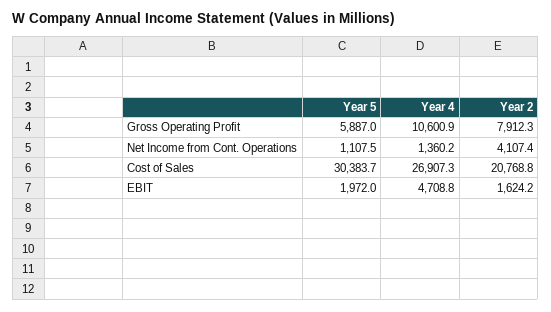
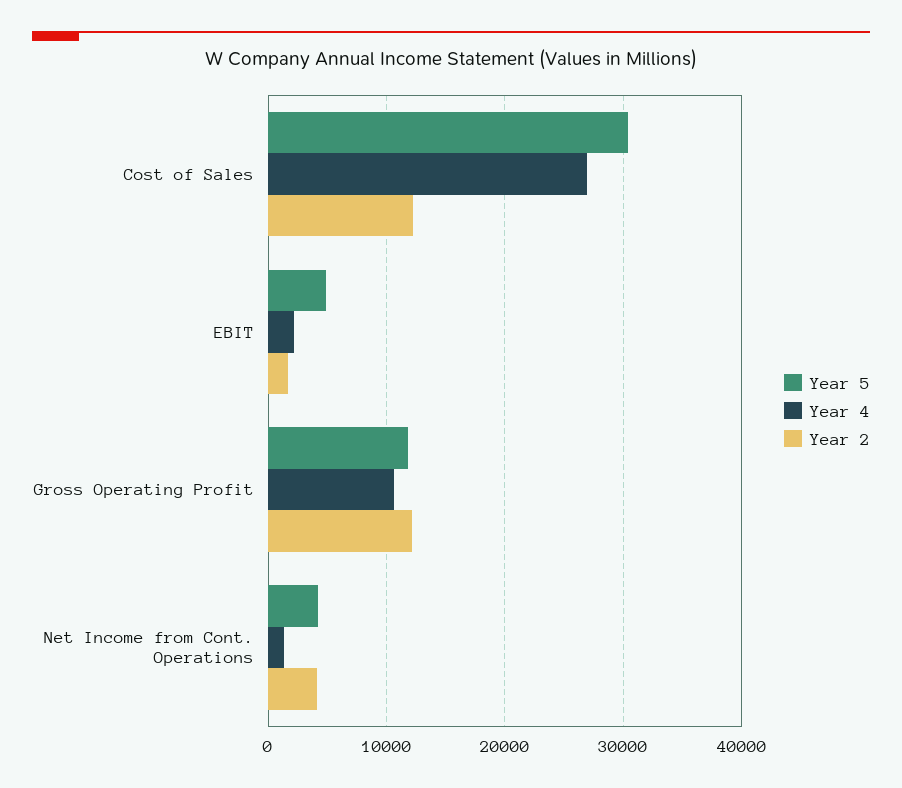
  {
    "Year 5": {
-     "Gross Operating Profit": 5887,
+     "Gross Operating Profit": 12000,
-     "Net Income from Cont. Operations": 1107.5,
+     "Net Income from Cont. Operations": 4000,
      "Cost of Sales": 30383.7,
-     "EBIT": 1972
+     "EBIT": 5000
    },
    "Year 4": {
      "Gross Operating Profit": 10600.9,
      "Net Income from Cont. Operations": 1360.2,
      "Cost of Sales": 26907.3,
-     "EBIT": 4708.8
+     "EBIT": 2000
    },
    "Year 2": {
-     "Gross Operating Profit": 7912.3,
+     "Gross Operating Profit": 12000,
      "Net Income from Cont. Operations": 4107.4,
-     "Cost of Sales": 20768.8,
+     "Cost of Sales": 12000,
      "EBIT": 1624.2
    }
  }

